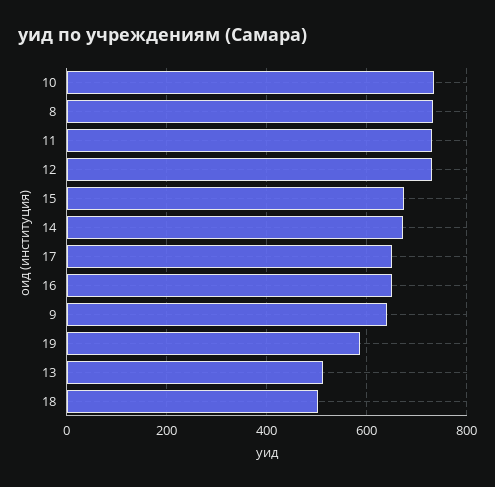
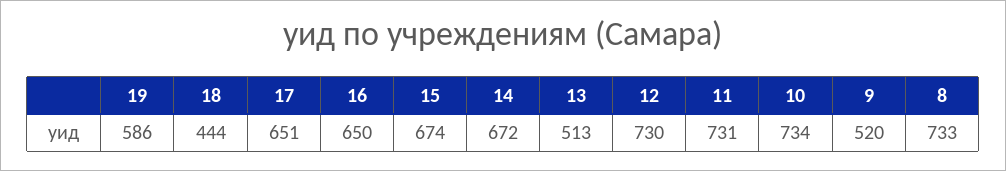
  {
    "10": 734,
    "8": 733,
    "11": 731,
    "12": 730,
    "15": 674,
    "14": 672,
    "17": 651,
    "16": 650,
-   "9": 640,
+   "9": 520,
    "19": 586,
    "13": 513,
-   "18": 500
+   "18": 444
  }

